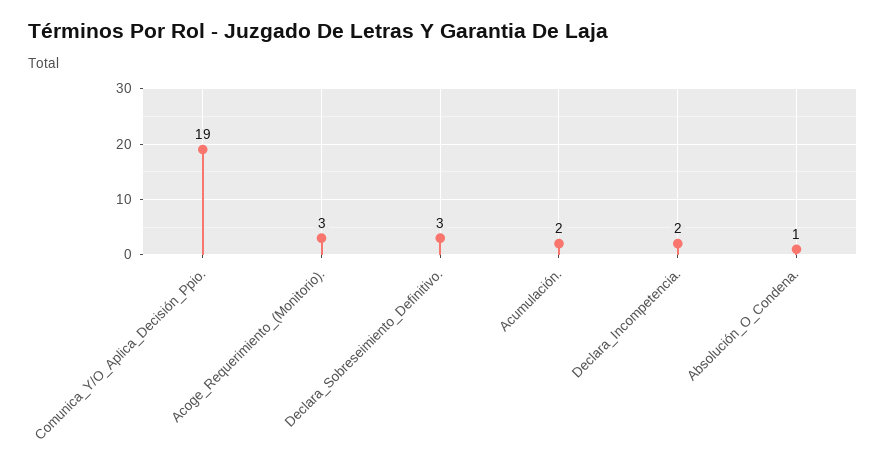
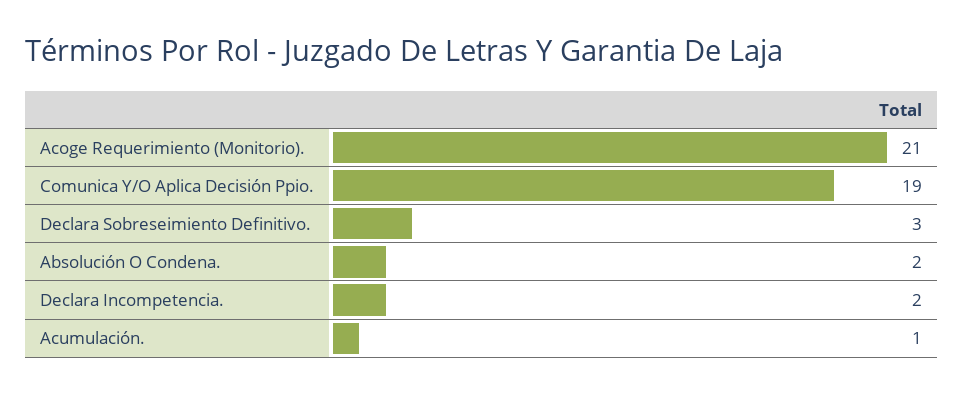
  {
    "Comunica_Y/O_Aplica_Decisión_Ppio.": 19,
-   "Acoge_Requerimiento_(Monitorio).": 3,
+   "Acoge_Requerimiento_(Monitorio).": 21,
    "Declara_Sobreseimiento_Definitivo.": 3,
-   "Acumulación.": 2,
+   "Acumulación.": 1,
    "Declara_Incompetencia.": 2,
-   "Absolución_O_Condena.": 1
+   "Absolución_O_Condena.": 2
  }

